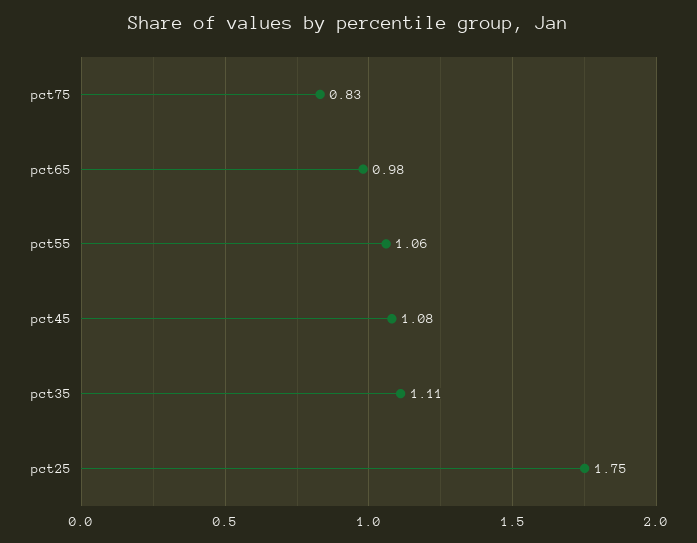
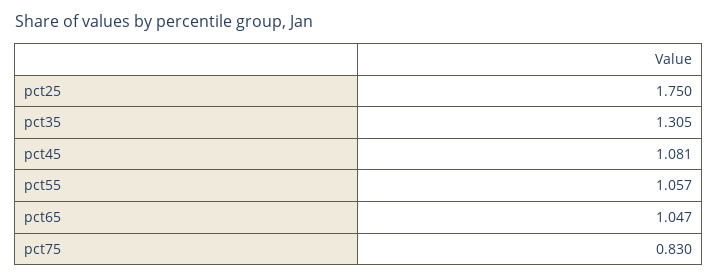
  {
    "pct75": 0.83,
-   "pct65": 0.98,
+   "pct65": 1.047,
    "pct55": 1.057,
    "pct45": 1.081,
-   "pct35": 1.11,
+   "pct35": 1.305,
    "pct25": 1.75
  }

